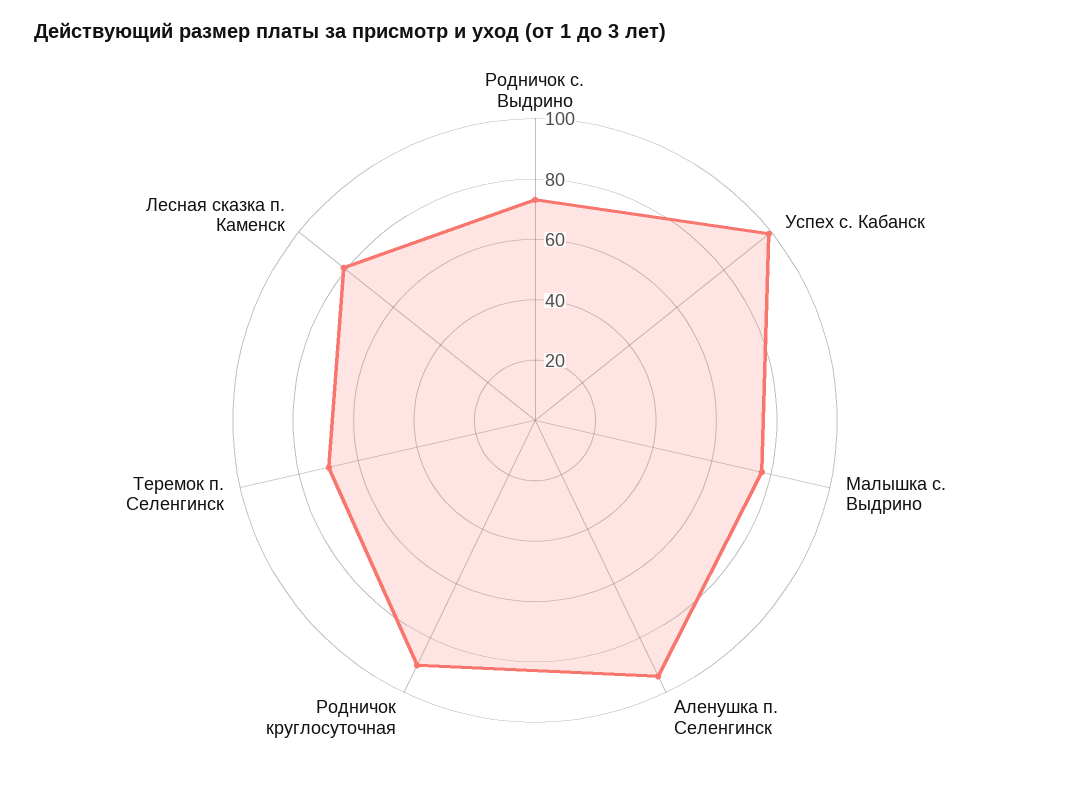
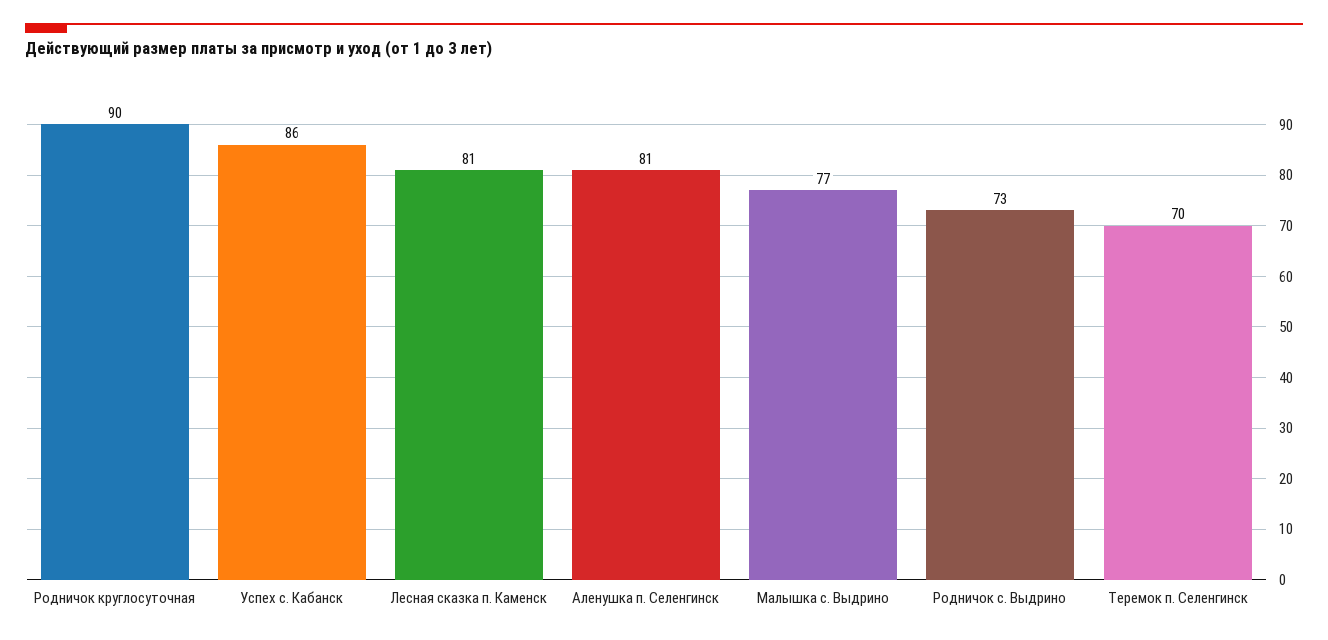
  {
    "Родничок с. Выдрино": 73,
-   "Успех с. Кабанск": 100,
+   "Успех с. Кабанск": 86,
    "Малышка с. Выдрино": 77,
-   "Аленушка п. Селенгинск": 95,
+   "Аленушка п. Селенгинск": 81,
    "Родничок круглосуточная": 90,
    "Теремок п. Селенгинск": 70,
    "Лесная сказка п. Каменск": 81
  }

